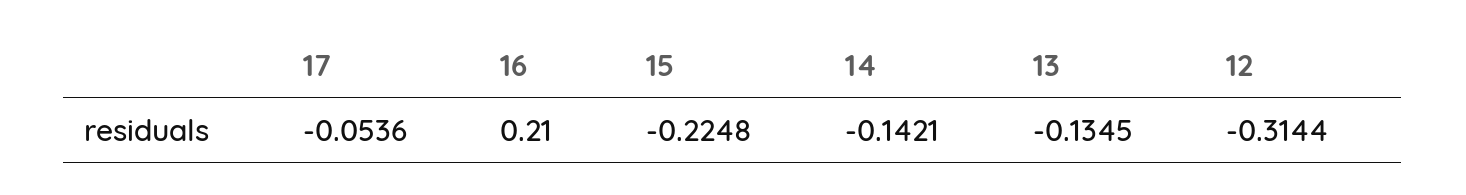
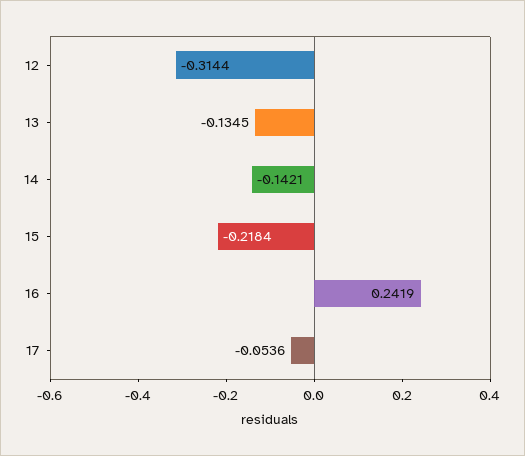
  {
    "17": -0.0536,
-   "16": 0.21,
+   "16": 0.2419,
-   "15": -0.2248,
+   "15": -0.2184,
    "14": -0.1421,
    "13": -0.1345,
    "12": -0.3144
  }

